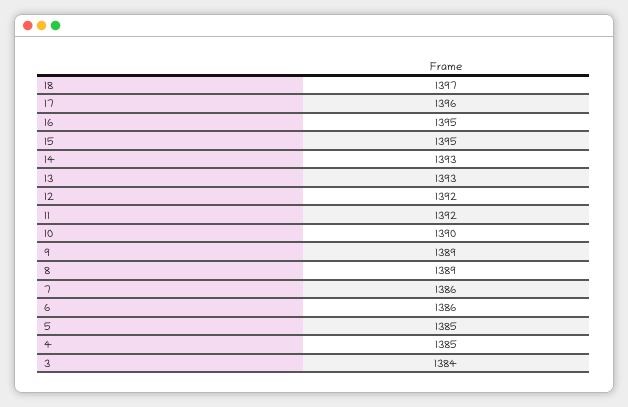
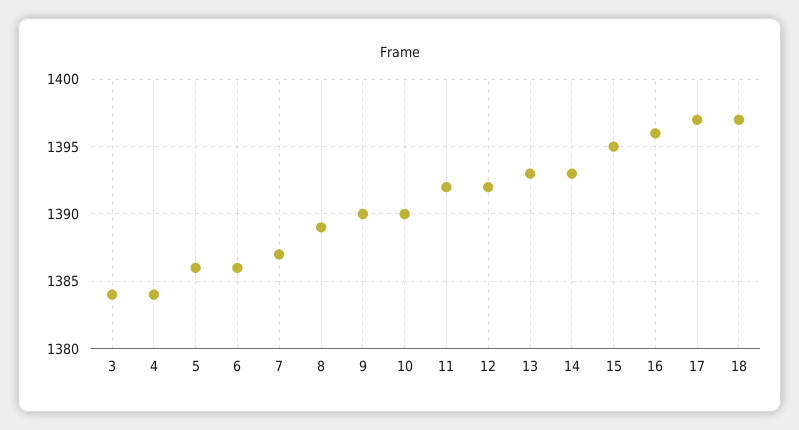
  {
    "18": 1397,
-   "17": 1396,
+   "17": 1397,
-   "16": 1395,
+   "16": 1396,
    "15": 1395,
    "14": 1393,
    "13": 1393,
    "12": 1392,
    "11": 1392,
    "10": 1390,
-   "9": 1389,
+   "9": 1390,
    "8": 1389,
-   "7": 1386,
+   "7": 1387,
    "6": 1386,
-   "5": 1385,
+   "5": 1386,
-   "4": 1385,
+   "4": 1384,
    "3": 1384
  }

